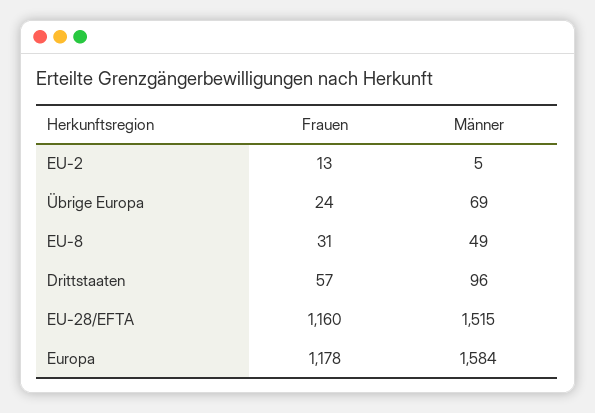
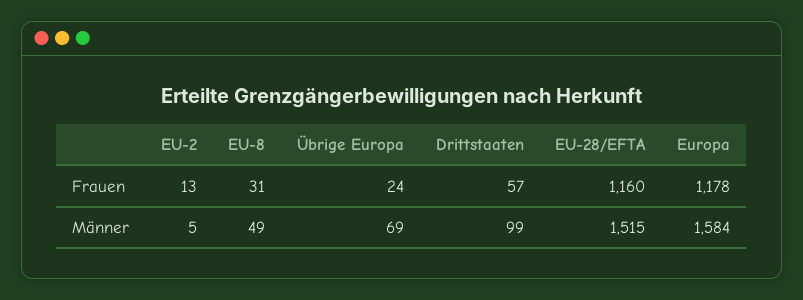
  {
    "Frauen": {
      "EU-2": 13,
      "Übrige Europa": 24,
      "EU-8": 31,
      "Drittstaaten": 57,
      "EU-28/EFTA": 1160,
      "Europa": 1178
    },
    "Männer": {
      "EU-2": 5,
      "Übrige Europa": 69,
      "EU-8": 49,
-     "Drittstaaten": 96,
+     "Drittstaaten": 99,
      "EU-28/EFTA": 1515,
      "Europa": 1584
    }
  }

